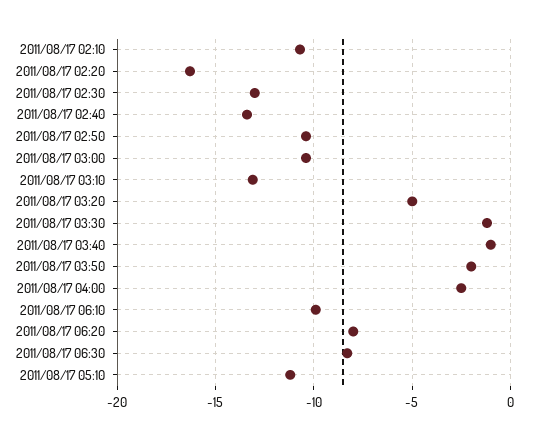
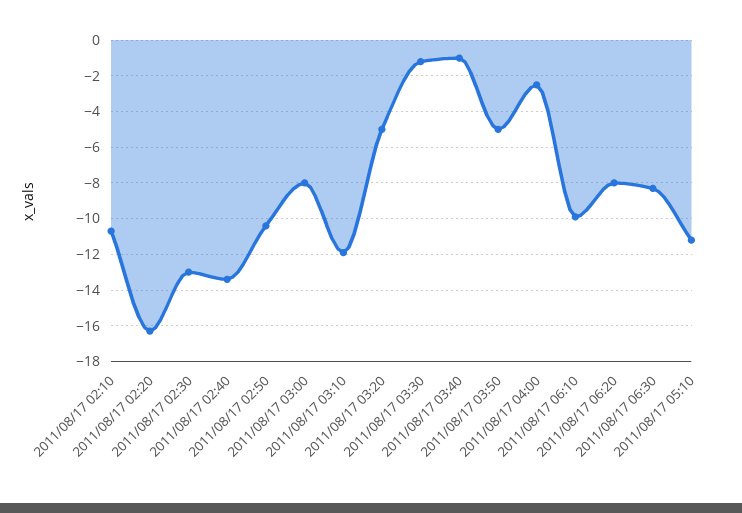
  {
    "2011/08/17 02:10": -10.5,
    "2011/08/17 02:20": -16.5,
    "2011/08/17 02:30": -13,
    "2011/08/17 02:40": -13.5,
    "2011/08/17 02:50": -10.5,
-   "2011/08/17 03:00": -10.5,
+   "2011/08/17 03:00": -8,
-   "2011/08/17 03:10": -13,
+   "2011/08/17 03:10": -12,
    "2011/08/17 03:20": -5,
    "2011/08/17 03:30": -1,
    "2011/08/17 03:40": -1,
-   "2011/08/17 03:50": -2,
+   "2011/08/17 03:50": -5,
    "2011/08/17 04:00": -2.5,
    "2011/08/17 06:10": -10,
    "2011/08/17 06:20": -8,
    "2011/08/17 06:30": -8.5,
    "2011/08/17 05:10": -11
  }

